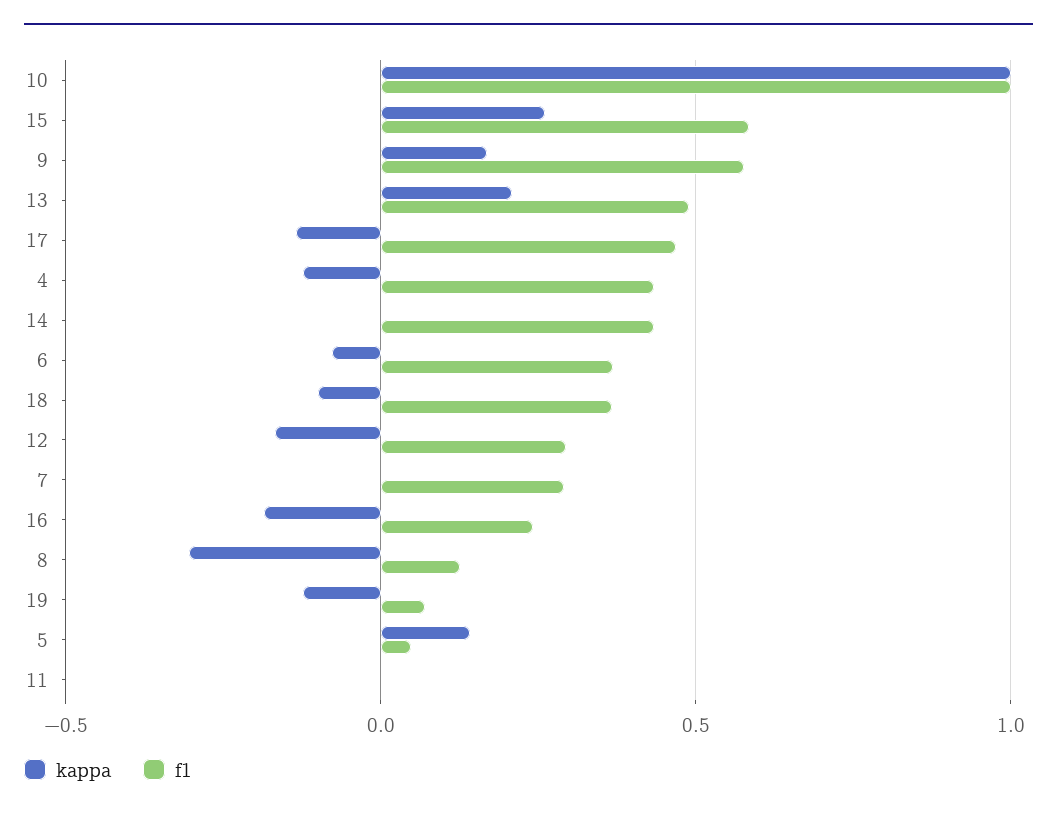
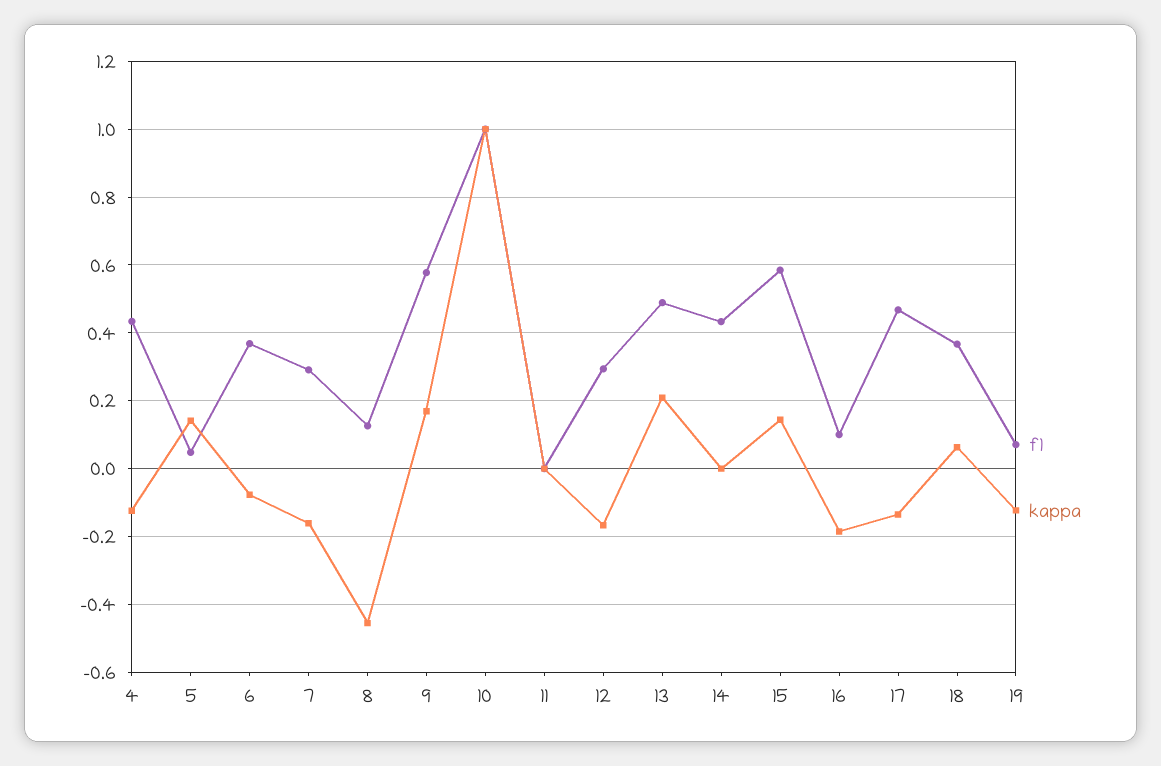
  {
    "kappa": {
      "10": 1,
-     "15": 0.25,
+     "15": 0.14,
      "9": 0.16,
      "13": 0.2,
      "17": -0.14,
      "4": -0.12,
      "14": 0,
      "6": -0.08,
-     "18": -0.1,
+     "18": 0.06,
      "12": -0.16,
-     "7": 0,
+     "7": -0.16,
      "16": -0.18,
-     "8": -0.3,
+     "8": -0.46,
      "19": -0.12,
      "5": 0.14,
      "11": 0
    },
    "f1": {
      "10": 1,
      "15": 0.58,
      "9": 0.58,
      "13": 0.48,
      "17": 0.46,
      "4": 0.44,
      "14": 0.44,
      "6": 0.36,
      "18": 0.36,
      "12": 0.3,
      "7": 0.3,
-     "16": 0.25,
+     "16": 0.1,
      "8": 0.12,
      "19": 0.08,
      "5": 0.04,
      "11": 0
    }
  }

